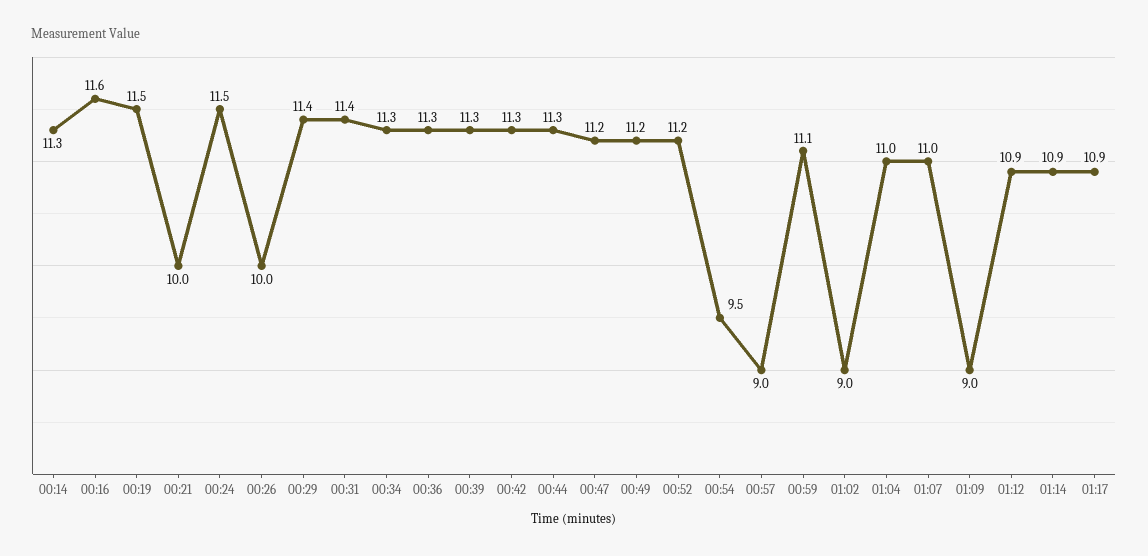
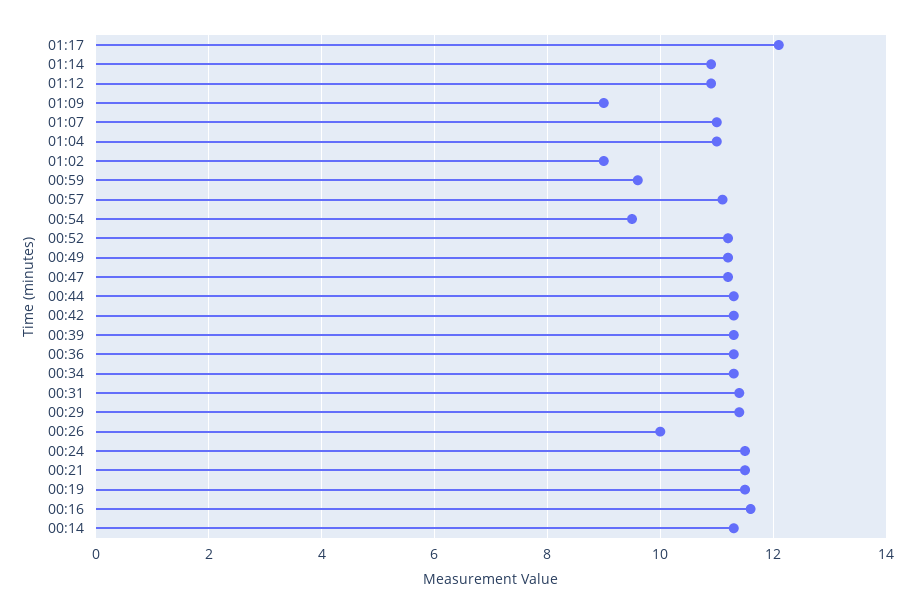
  {
    "00:14": 11.3,
    "00:16": 11.6,
    "00:19": 11.5,
-   "00:21": 10,
+   "00:21": 11.5,
    "00:24": 11.5,
    "00:26": 10,
    "00:29": 11.4,
    "00:31": 11.4,
    "00:34": 11.3,
    "00:36": 11.3,
    "00:39": 11.3,
    "00:42": 11.3,
    "00:44": 11.3,
    "00:47": 11.2,
    "00:49": 11.2,
    "00:52": 11.2,
    "00:54": 9.5,
-   "00:57": 9,
+   "00:57": 11,
-   "00:59": 11.1,
+   "00:59": 9.5,
    "01:02": 9,
    "01:04": 11,
    "01:07": 11,
    "01:09": 9,
    "01:12": 10.9,
    "01:14": 10.9,
-   "01:17": 10.9
+   "01:17": 12
  }

